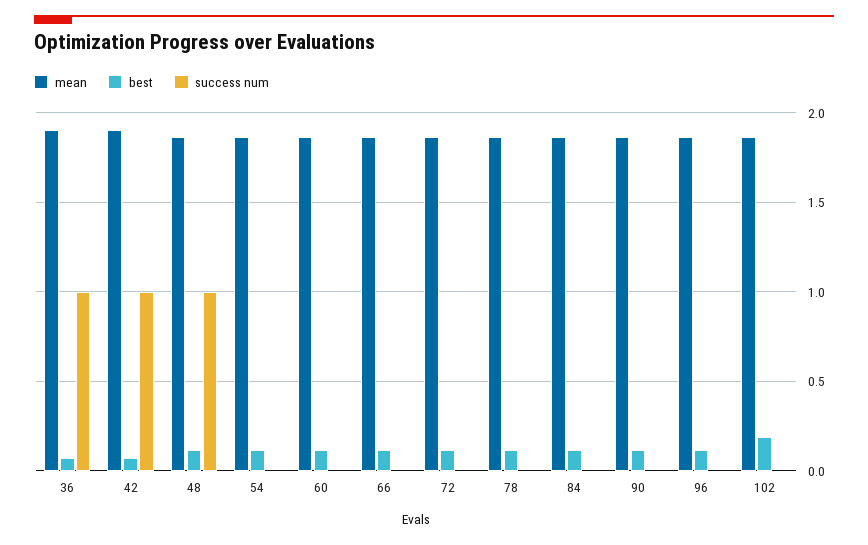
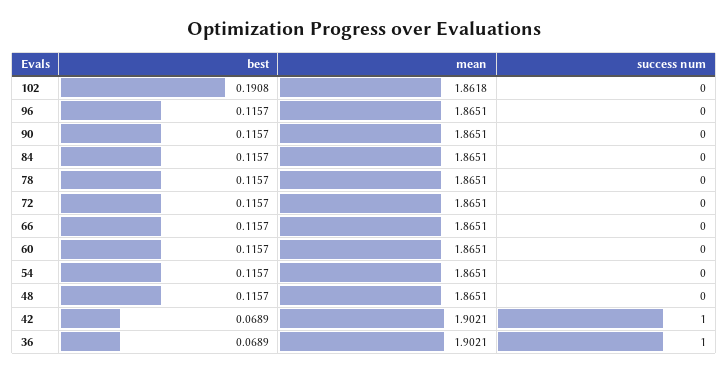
  {
    "mean": {
      "36": 1.9021,
      "42": 1.9021,
      "48": 1.8651,
      "54": 1.8651,
      "60": 1.8651,
      "66": 1.8651,
      "72": 1.8651,
      "78": 1.8651,
      "84": 1.8651,
      "90": 1.8651,
      "96": 1.8651,
      "102": 1.8618
    },
    "best": {
      "36": 0.0689,
      "42": 0.0689,
      "48": 0.1157,
      "54": 0.1157,
      "60": 0.1157,
      "66": 0.1157,
      "72": 0.1157,
      "78": 0.1157,
      "84": 0.1157,
      "90": 0.1157,
      "96": 0.1157,
      "102": 0.1908
    },
    "success num": {
      "36": 1,
      "42": 1,
-     "48": 1,
+     "48": 0,
      "54": 0,
      "60": 0,
      "66": 0,
      "72": 0,
      "78": 0,
      "84": 0,
      "90": 0,
      "96": 0,
      "102": 0
    }
  }

